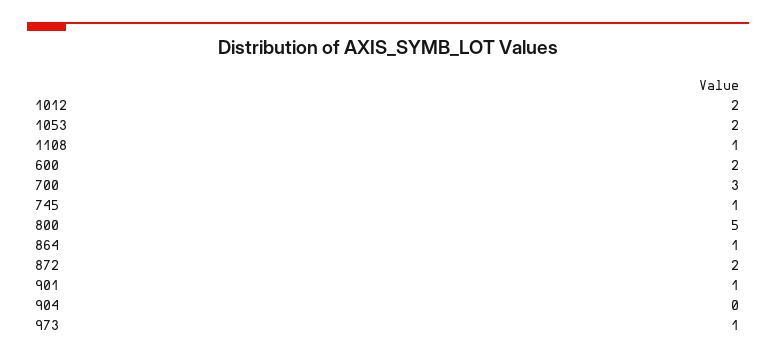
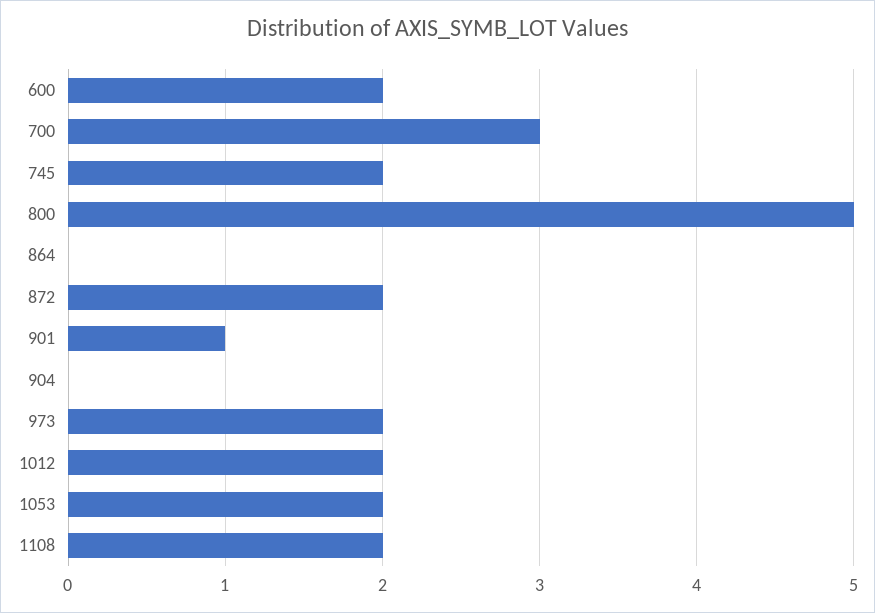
  {
    "1012": 2,
    "1053": 2,
-   "1108": 1,
+   "1108": 2,
    "600": 2,
    "700": 3,
-   "745": 1,
+   "745": 2,
    "800": 5,
-   "864": 1,
+   "864": 0,
    "872": 2,
    "901": 1,
    "904": 0,
-   "973": 1
+   "973": 2
  }

